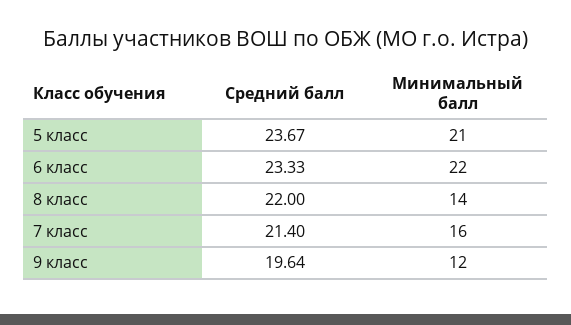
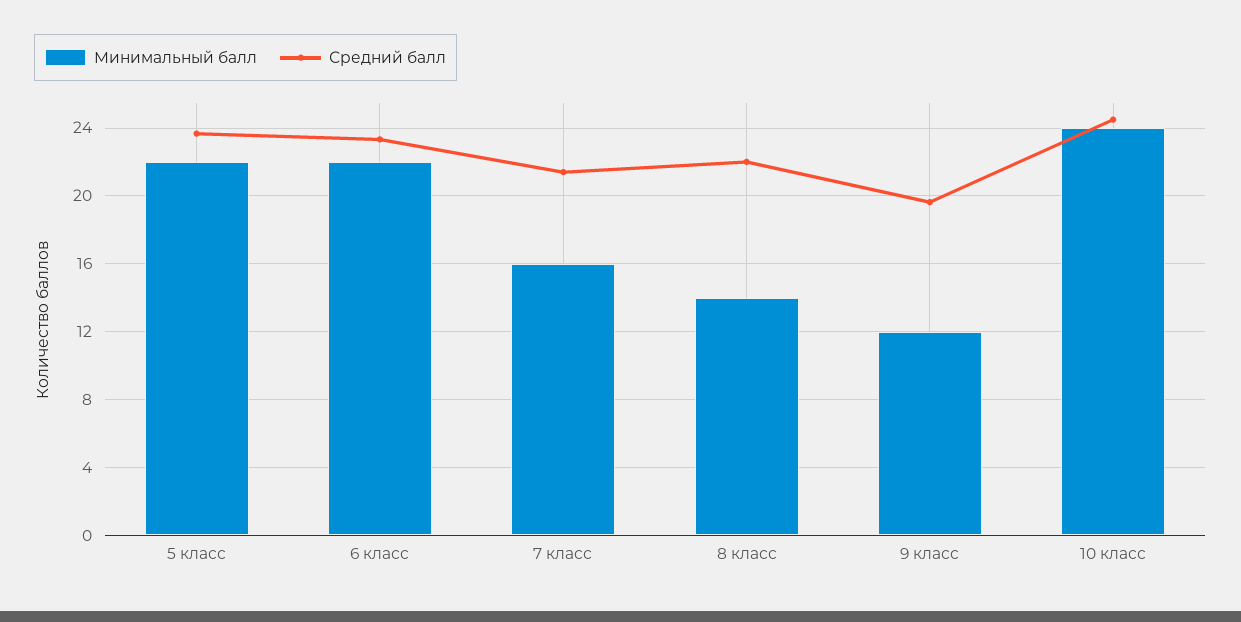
  {
    "Средний балл": {
      "5 класс": 23.67,
      "6 класс": 23.33,
      "8 класс": 22,
      "7 класс": 21.4,
-     "9 класс": 19.64
+     "9 класс": 19.64,
+     "10 класс": 24.5
    },
    "Минимальный балл": {
-     "5 класс": 21,
+     "5 класс": 22,
      "6 класс": 22,
      "8 класс": 14,
      "7 класс": 16,
-     "9 класс": 12
+     "9 класс": 12,
+     "10 класс": 24
    }
  }

